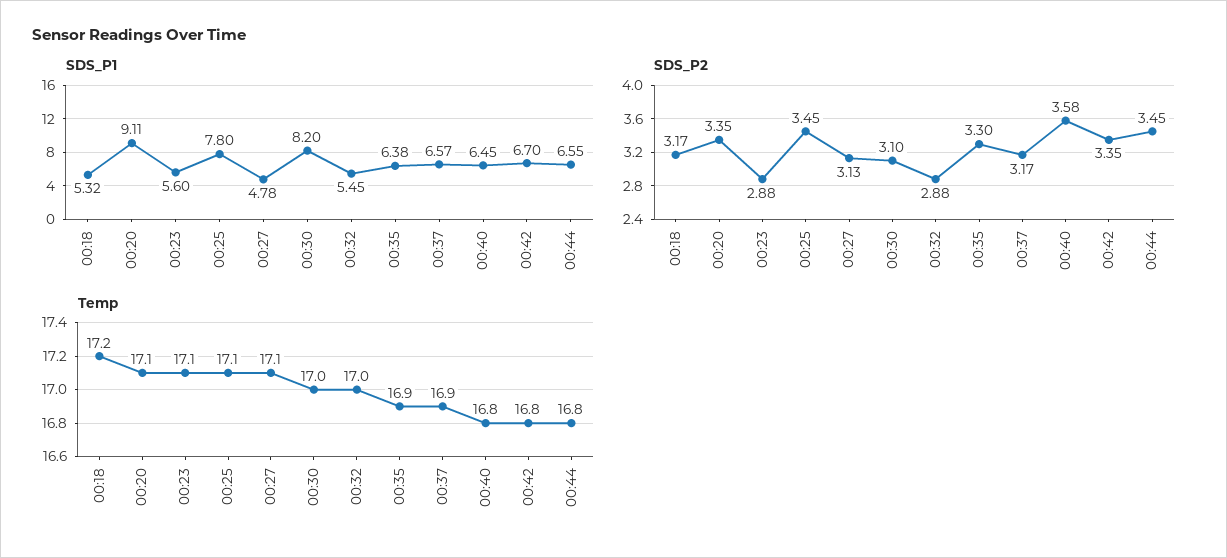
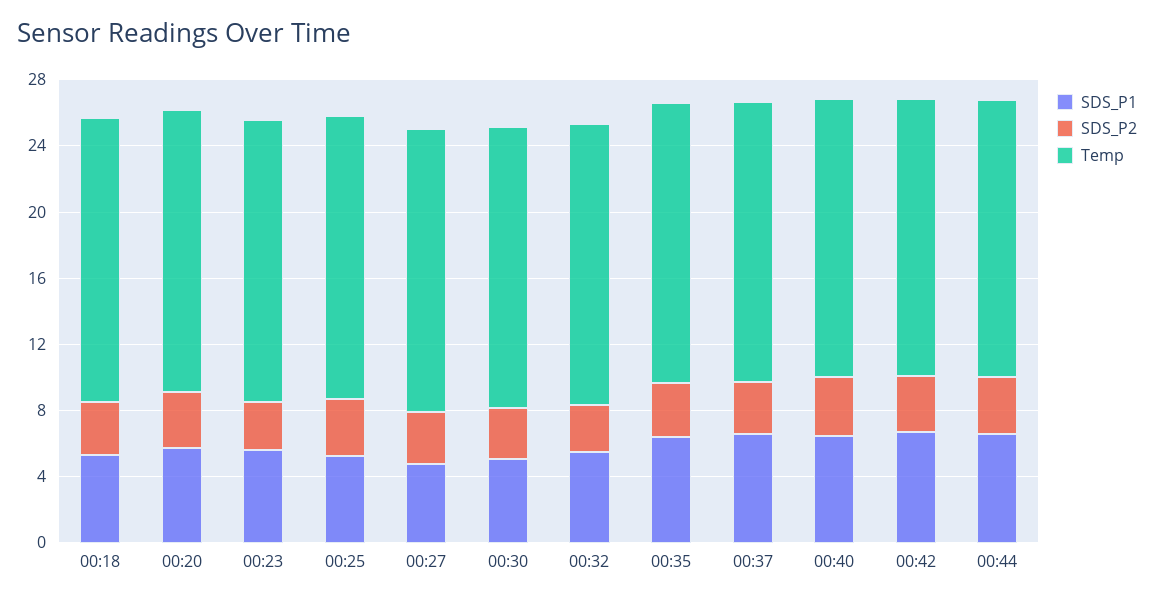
  {
    "SDS_P1": {
      "00:18": 5.32,
-     "00:20": 9.11,
+     "00:20": 6,
      "00:23": 5.6,
-     "00:25": 7.8,
+     "00:25": 5,
      "00:27": 4.78,
-     "00:30": 8.2,
+     "00:30": 5,
      "00:32": 5.45,
      "00:35": 6.38,
      "00:37": 6.57,
      "00:40": 6.45,
      "00:42": 6.7,
      "00:44": 6.55
    },
    "SDS_P2": {
      "00:18": 3.17,
      "00:20": 3.35,
      "00:23": 2.88,
      "00:25": 3.45,
      "00:27": 3.13,
      "00:30": 3.1,
      "00:32": 2.88,
      "00:35": 3.3,
      "00:37": 3.17,
      "00:40": 3.58,
      "00:42": 3.35,
      "00:44": 3.45
    },
    "Temp": {
      "00:18": 17.2,
      "00:20": 17.1,
      "00:23": 17.1,
      "00:25": 17.1,
      "00:27": 17.1,
      "00:30": 17,
      "00:32": 17,
      "00:35": 16.9,
      "00:37": 16.9,
      "00:40": 16.8,
      "00:42": 16.8,
      "00:44": 16.8
    }
  }

